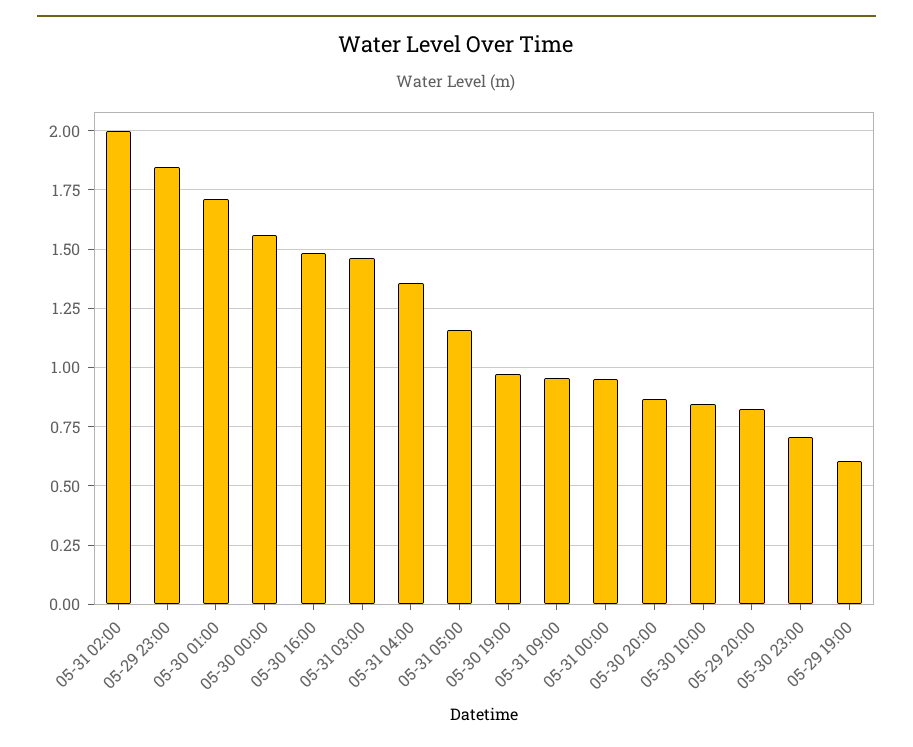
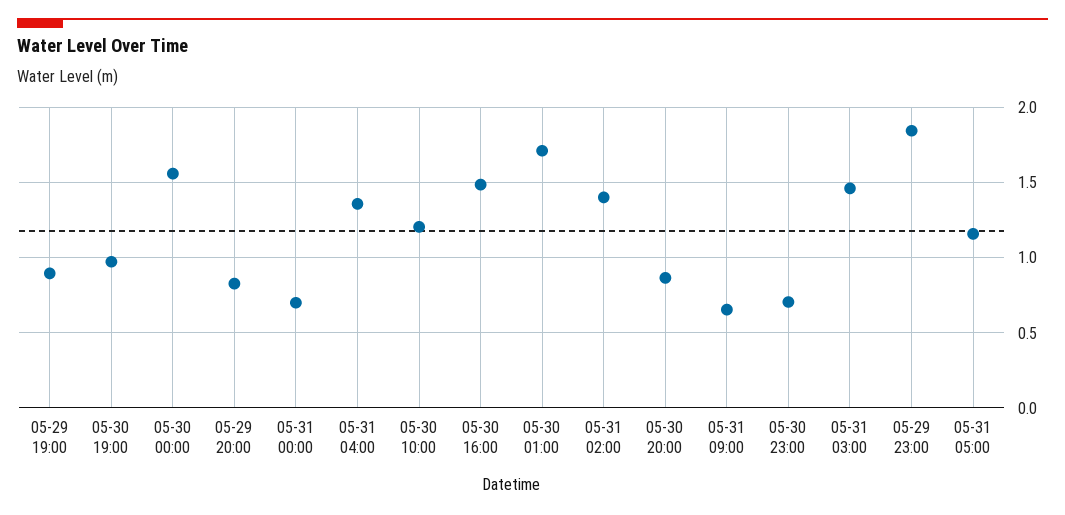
  {
-   "05-31 02:00": 2,
+   "05-31 02:00": 1.4,
    "05-29 23:00": 1.85,
    "05-30 01:00": 1.7,
    "05-30 00:00": 1.55,
    "05-30 16:00": 1.5,
    "05-31 03:00": 1.45,
    "05-31 04:00": 1.35,
    "05-31 05:00": 1.15,
    "05-30 19:00": 0.95,
-   "05-31 09:00": 0.95,
+   "05-31 09:00": 0.65,
-   "05-31 00:00": 0.95,
+   "05-31 00:00": 0.7,
    "05-30 20:00": 0.85,
-   "05-30 10:00": 0.85,
+   "05-30 10:00": 1.2,
    "05-29 20:00": 0.85,
    "05-30 23:00": 0.7,
-   "05-29 19:00": 0.6
+   "05-29 19:00": 0.9
  }

